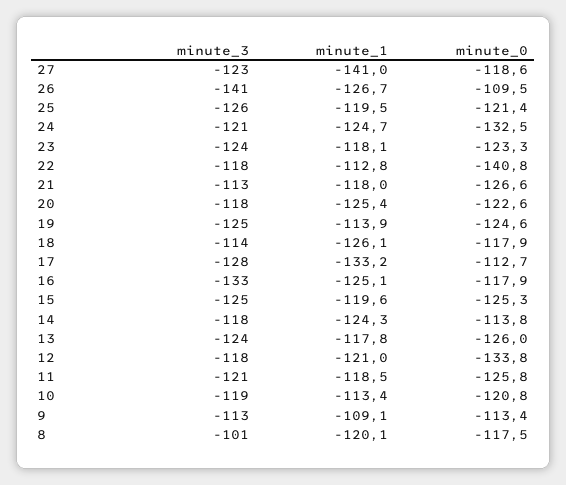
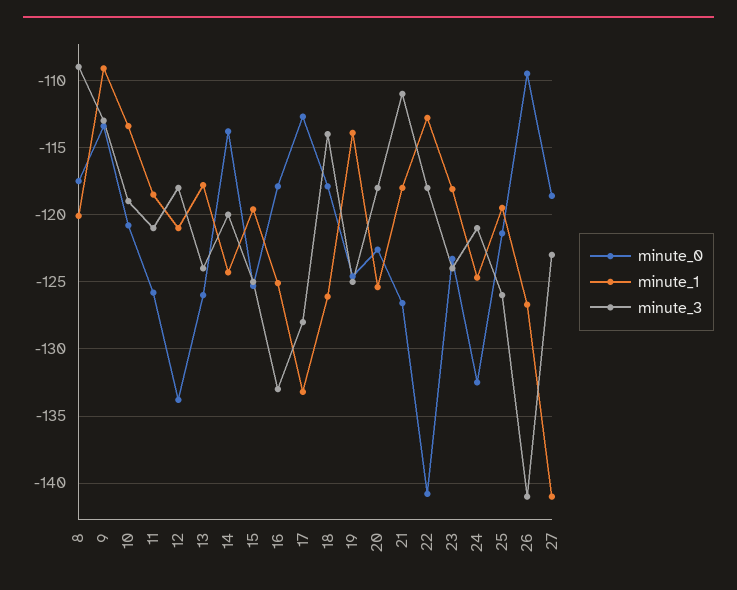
  {
    "minute_3": {
      "27": -123,
      "26": -141,
      "25": -126,
      "24": -121,
      "23": -124,
      "22": -118,
-     "21": -113,
+     "21": -111,
      "20": -118,
      "19": -125,
      "18": -114,
      "17": -128,
      "16": -133,
      "15": -125,
-     "14": -118,
+     "14": -120,
      "13": -124,
      "12": -118,
      "11": -121,
      "10": -119,
      "9": -113,
-     "8": -101
+     "8": -109
    },
    "minute_1": {
      "27": -141,
      "26": -126.7,
      "25": -119.5,
      "24": -124.7,
      "23": -118.1,
      "22": -112.8,
      "21": -118,
      "20": -125.4,
      "19": -113.9,
      "18": -126.1,
      "17": -133.2,
      "16": -125.1,
      "15": -119.6,
      "14": -124.3,
      "13": -117.8,
      "12": -121,
      "11": -118.5,
      "10": -113.4,
      "9": -109.1,
      "8": -120.1
    },
    "minute_0": {
      "27": -118.6,
      "26": -109.5,
      "25": -121.4,
      "24": -132.5,
      "23": -123.3,
      "22": -140.8,
      "21": -126.6,
      "20": -122.6,
      "19": -124.6,
      "18": -117.9,
      "17": -112.7,
      "16": -117.9,
      "15": -125.3,
      "14": -113.8,
      "13": -126,
      "12": -133.8,
      "11": -125.8,
      "10": -120.8,
      "9": -113.4,
      "8": -117.5
    }
  }

